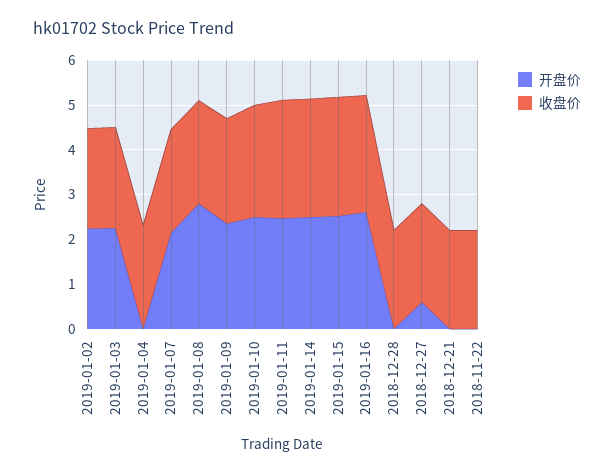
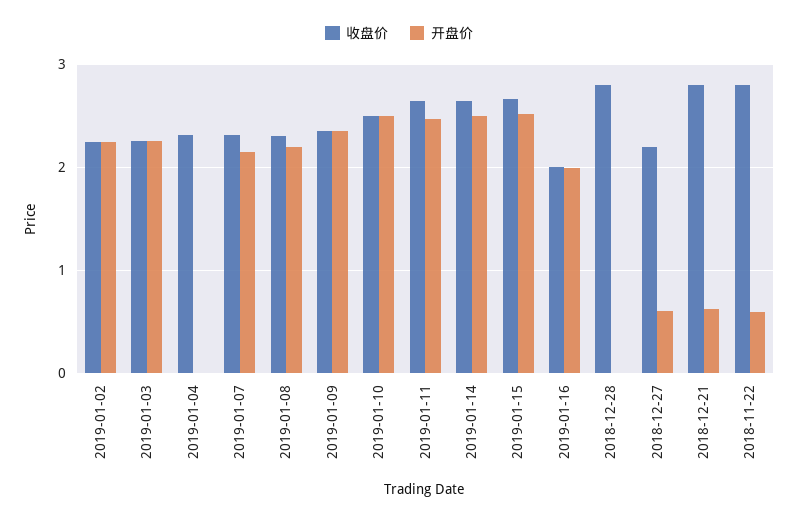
  {
    "开盘价": {
      "2019-01-02": 2.2,
      "2019-01-03": 2.3,
      "2019-01-04": 0,
      "2019-01-07": 2.2,
-     "2019-01-08": 2.8,
+     "2019-01-08": 2.2,
      "2019-01-09": 2.4,
      "2019-01-10": 2.5,
      "2019-01-11": 2.5,
      "2019-01-14": 2.5,
      "2019-01-15": 2.5,
-     "2019-01-16": 2.6,
+     "2019-01-16": 2,
      "2018-12-28": 0,
      "2018-12-27": 0.6,
-     "2018-12-21": 0,
+     "2018-12-21": 0.6,
-     "2018-11-22": 0
+     "2018-11-22": 0.6
    },
    "收盘价": {
      "2019-01-02": 2.2,
      "2019-01-03": 2.3,
      "2019-01-04": 2.3,
      "2019-01-07": 2.3,
      "2019-01-08": 2.3,
      "2019-01-09": 2.4,
      "2019-01-10": 2.5,
      "2019-01-11": 2.6,
      "2019-01-14": 2.6,
      "2019-01-15": 2.7,
-     "2019-01-16": 2.6,
+     "2019-01-16": 2,
-     "2018-12-28": 2.2,
+     "2018-12-28": 2.8,
      "2018-12-27": 2.2,
-     "2018-12-21": 2.2,
+     "2018-12-21": 2.8,
-     "2018-11-22": 2.2
+     "2018-11-22": 2.8
    }
  }

